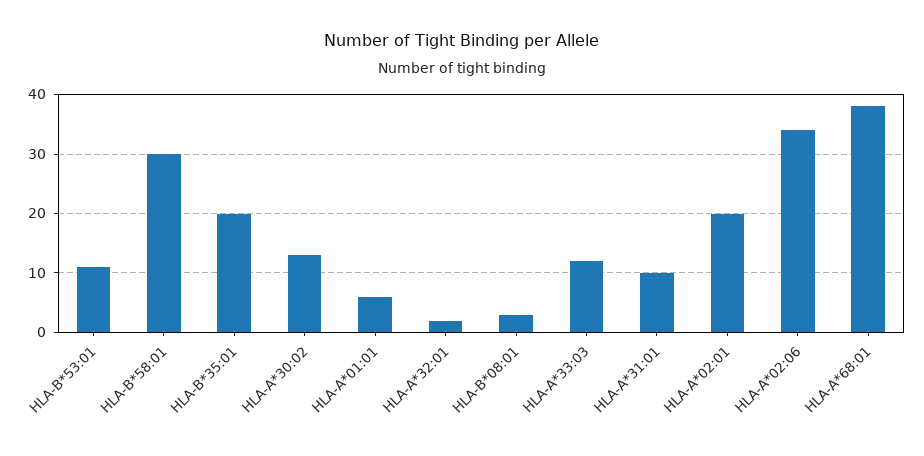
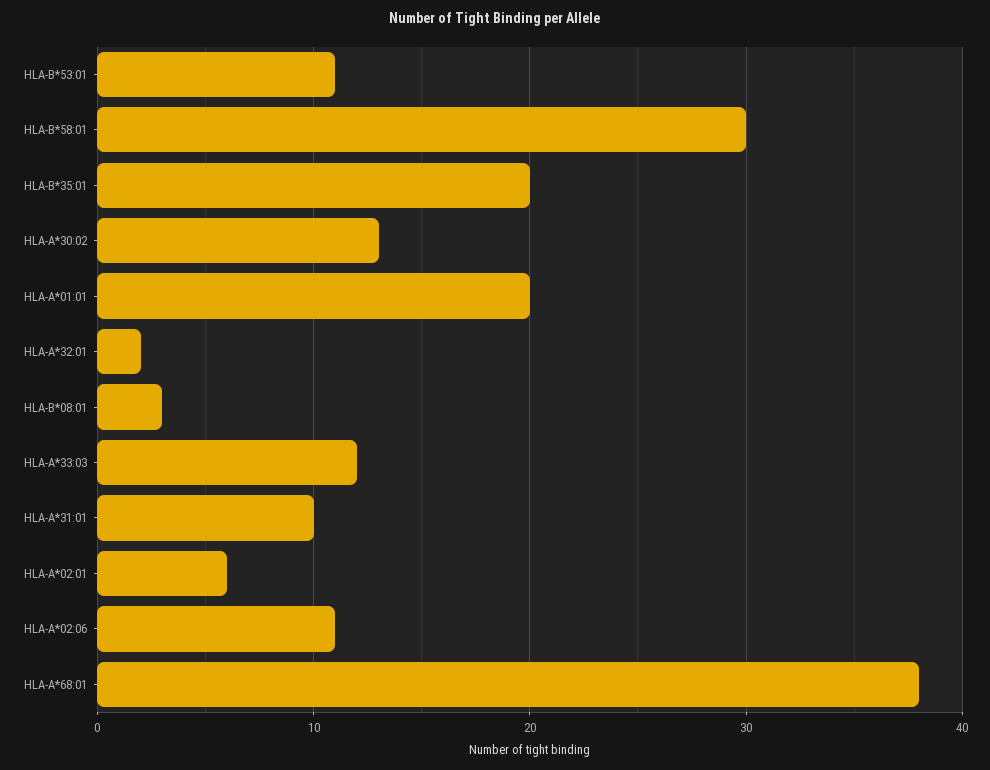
  {
    "HLA-B*53:01": 11,
    "HLA-B*58:01": 30,
    "HLA-B*35:01": 20,
    "HLA-A*30:02": 13,
-   "HLA-A*01:01": 5,
+   "HLA-A*01:01": 20,
    "HLA-A*32:01": 2,
    "HLA-B*08:01": 3,
    "HLA-A*33:03": 12,
    "HLA-A*31:01": 10,
-   "HLA-A*02:01": 20,
+   "HLA-A*02:01": 6,
-   "HLA-A*02:06": 35,
+   "HLA-A*02:06": 11,
    "HLA-A*68:01": 38
  }

